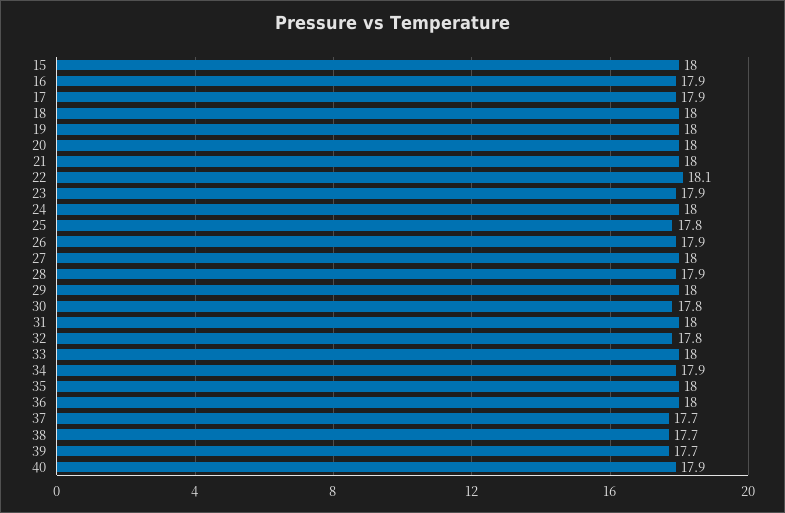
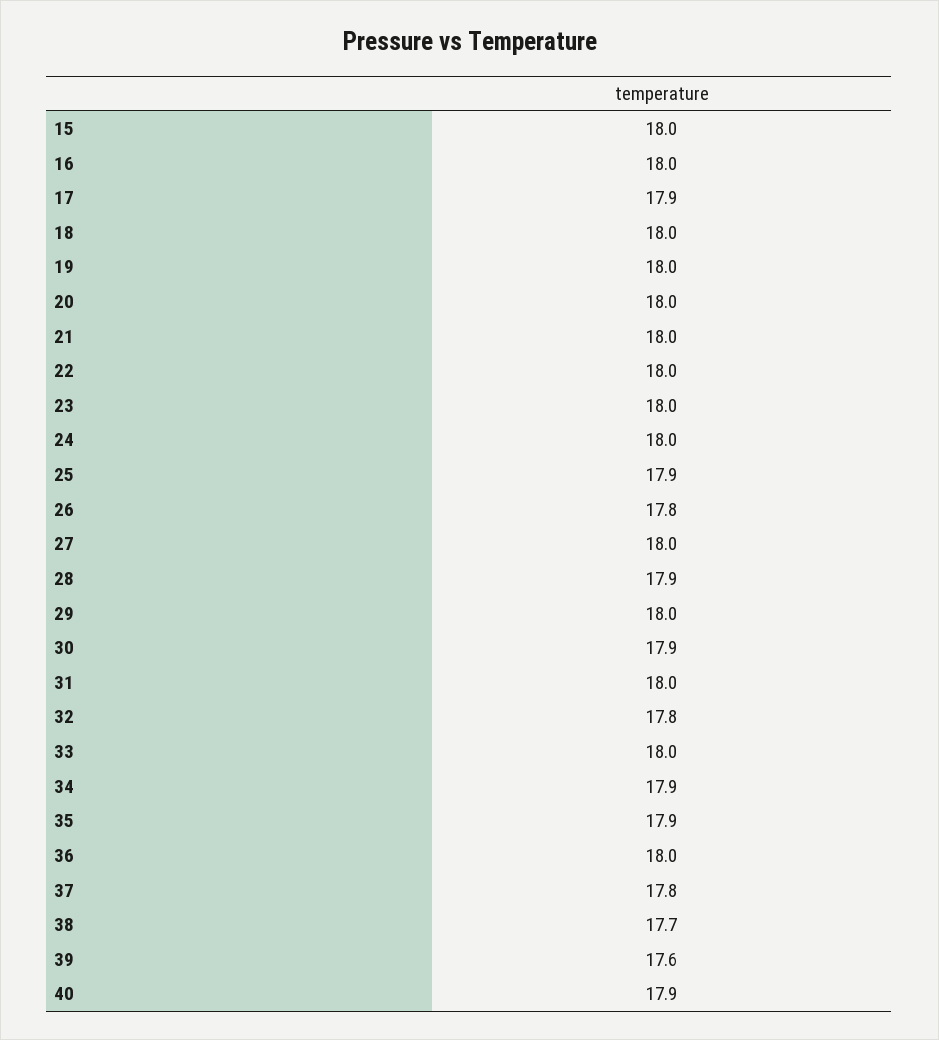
  {
    "15": 18,
-   "16": 17.9,
+   "16": 18,
    "17": 17.9,
    "18": 18,
    "19": 18,
    "20": 18,
    "21": 18,
-   "22": 18.1,
+   "22": 18,
-   "23": 17.9,
+   "23": 18,
    "24": 18,
-   "25": 17.8,
+   "25": 17.9,
-   "26": 17.9,
+   "26": 17.8,
    "27": 18,
    "28": 17.9,
    "29": 18,
-   "30": 17.8,
+   "30": 17.9,
    "31": 18,
    "32": 17.8,
    "33": 18,
    "34": 17.9,
-   "35": 18,
+   "35": 17.9,
    "36": 18,
-   "37": 17.7,
+   "37": 17.8,
    "38": 17.7,
-   "39": 17.7,
+   "39": 17.6,
    "40": 17.9
  }

